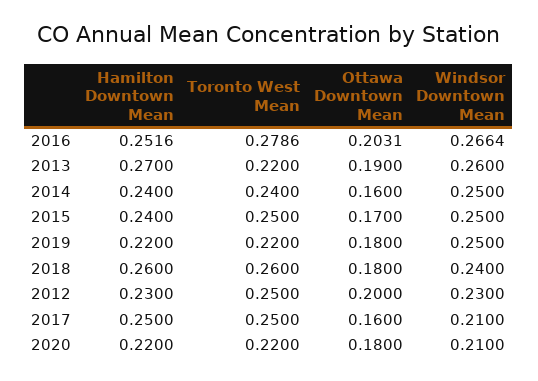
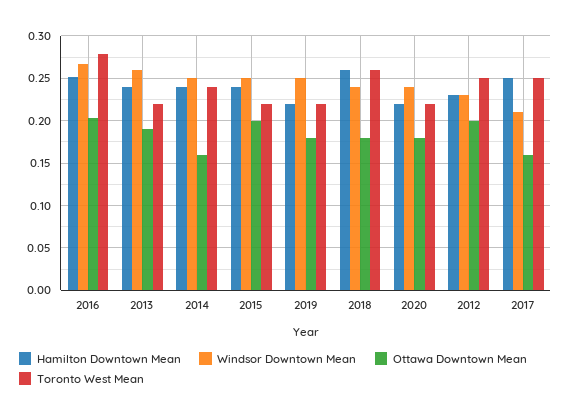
  {
    "Hamilton Downtown Mean": {
      "2016": 0.2516,
-     "2013": 0.27,
+     "2013": 0.24,
      "2014": 0.24,
      "2015": 0.24,
      "2019": 0.22,
      "2018": 0.26,
      "2012": 0.23,
      "2017": 0.25,
      "2020": 0.22
    },
    "Toronto West Mean": {
      "2016": 0.2786,
      "2013": 0.22,
      "2014": 0.24,
-     "2015": 0.25,
+     "2015": 0.22,
      "2019": 0.22,
      "2018": 0.26,
      "2012": 0.25,
      "2017": 0.25,
      "2020": 0.22
    },
    "Ottawa Downtown Mean": {
      "2016": 0.2031,
      "2013": 0.19,
      "2014": 0.16,
-     "2015": 0.17,
+     "2015": 0.2,
      "2019": 0.18,
      "2018": 0.18,
      "2012": 0.2,
      "2017": 0.16,
      "2020": 0.18
    },
    "Windsor Downtown Mean": {
      "2016": 0.2664,
      "2013": 0.26,
      "2014": 0.25,
      "2015": 0.25,
      "2019": 0.25,
      "2018": 0.24,
      "2012": 0.23,
      "2017": 0.21,
-     "2020": 0.21
+     "2020": 0.24
    }
  }

